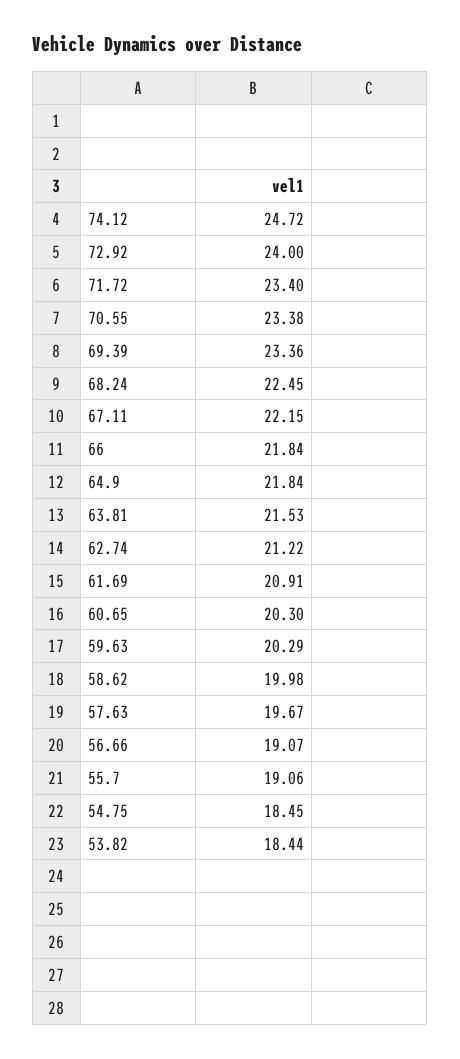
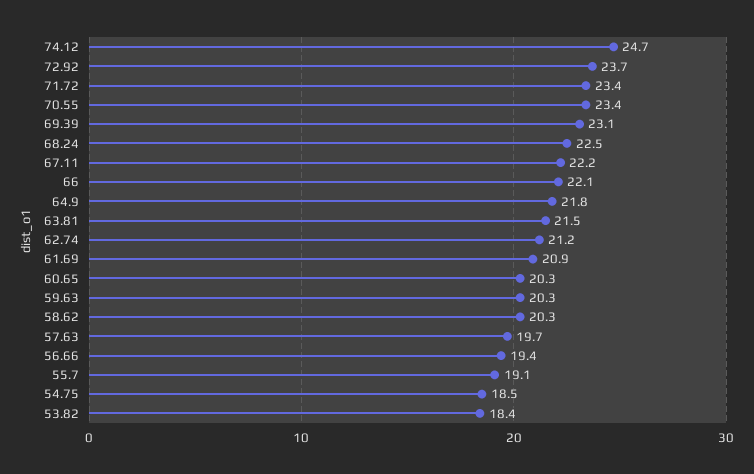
  {
    "74.12": 24.72,
-   "72.92": 24,
+   "72.92": 23.7,
    "71.72": 23.4,
    "70.55": 23.38,
-   "69.39": 23.36,
+   "69.39": 23.1,
    "68.24": 22.45,
    "67.11": 22.15,
-   "66": 21.84,
+   "66": 22.1,
    "64.9": 21.84,
    "63.81": 21.53,
    "62.74": 21.22,
    "61.69": 20.91,
    "60.65": 20.3,
    "59.63": 20.29,
-   "58.62": 19.98,
+   "58.62": 20.3,
    "57.63": 19.67,
-   "56.66": 19.07,
+   "56.66": 19.4,
    "55.7": 19.06,
    "54.75": 18.45,
    "53.82": 18.44
  }

